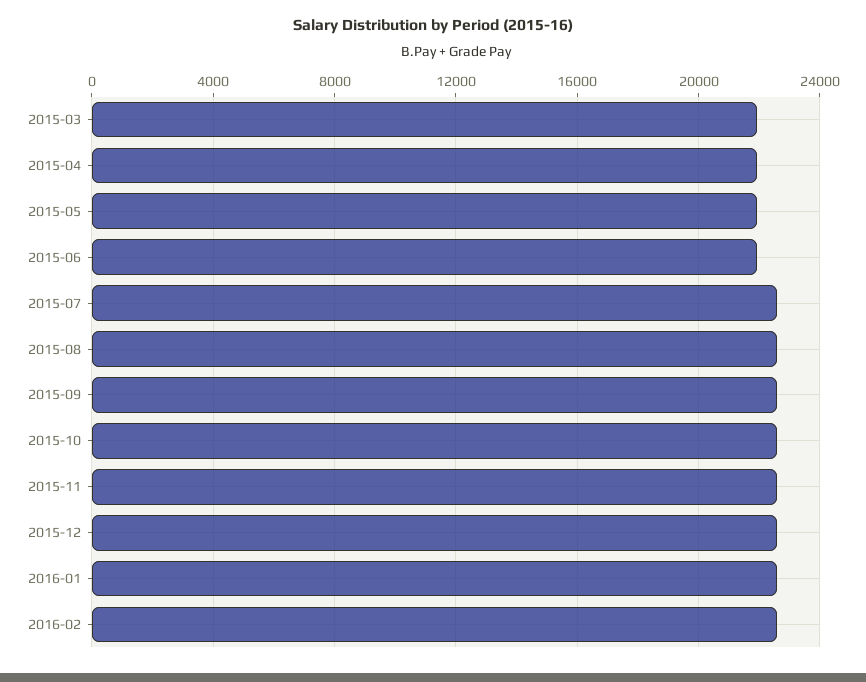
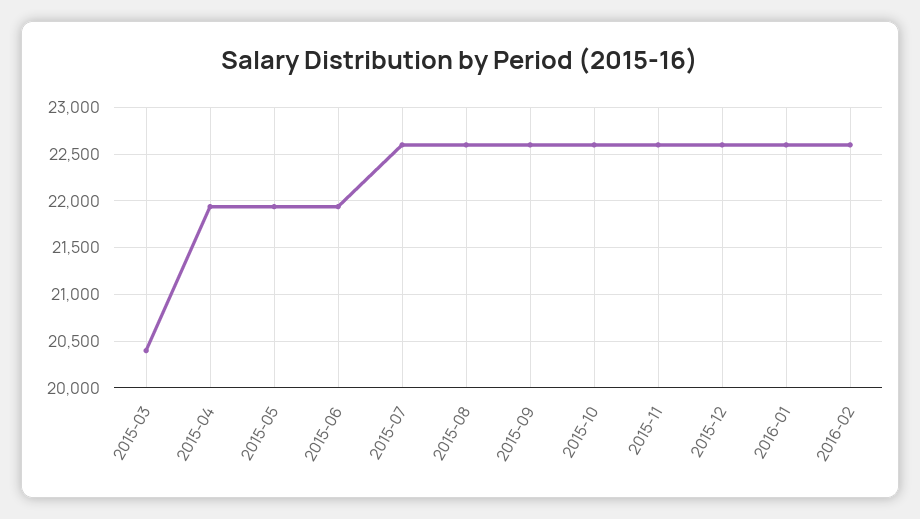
  {
-   "2015-03": 22000,
+   "2015-03": 20400,
    "2015-04": 21900,
    "2015-05": 21900,
    "2015-06": 21900,
    "2015-07": 22600,
    "2015-08": 22600,
    "2015-09": 22600,
    "2015-10": 22600,
    "2015-11": 22600,
    "2015-12": 22600,
    "2016-01": 22600,
    "2016-02": 22600
  }

